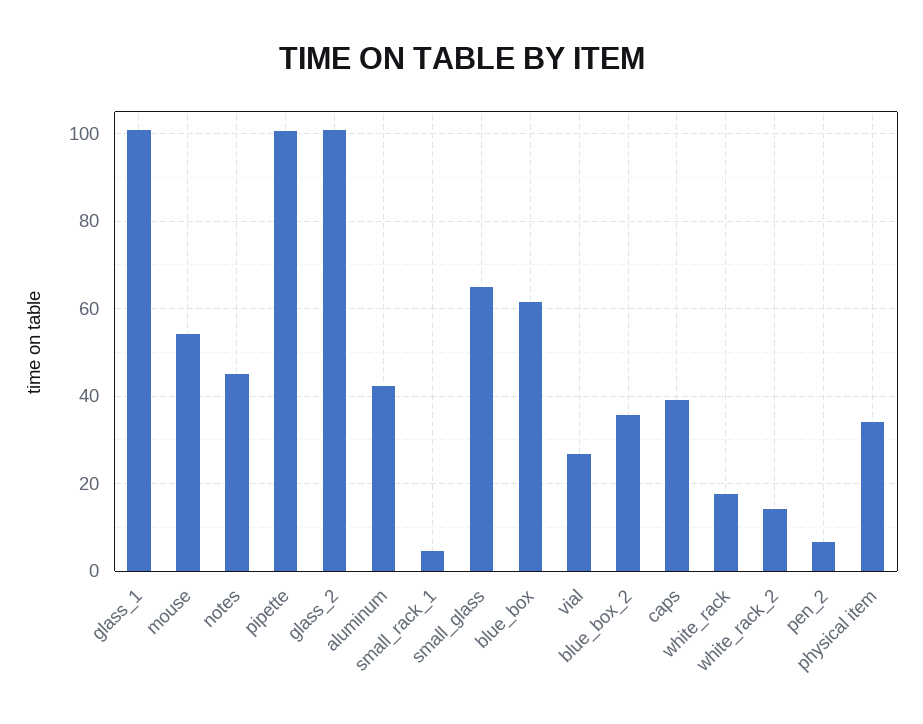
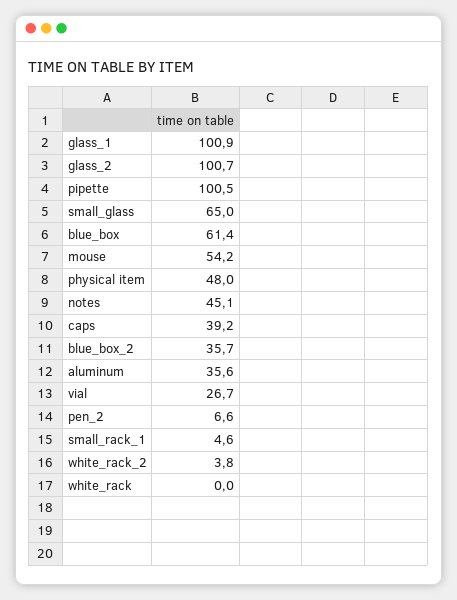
  {
    "glass_1": 100.9,
    "mouse": 54.2,
    "notes": 45.1,
    "pipette": 100.5,
    "glass_2": 100.7,
-   "aluminum": 42,
+   "aluminum": 35.6,
    "small_rack_1": 4.6,
    "small_glass": 65,
    "blue_box": 61.4,
    "vial": 26.7,
    "blue_box_2": 35.7,
    "caps": 39.2,
-   "white_rack": 18,
+   "white_rack": 0,
-   "white_rack_2": 14,
+   "white_rack_2": 3.8,
    "pen_2": 6.6,
-   "physical item": 34
+   "physical item": 48
  }

